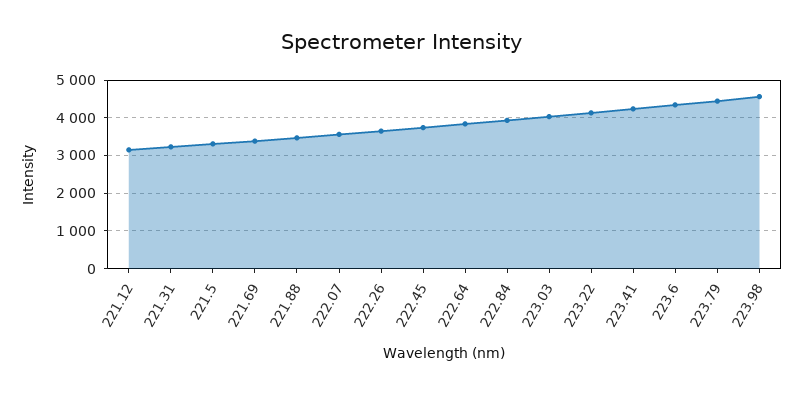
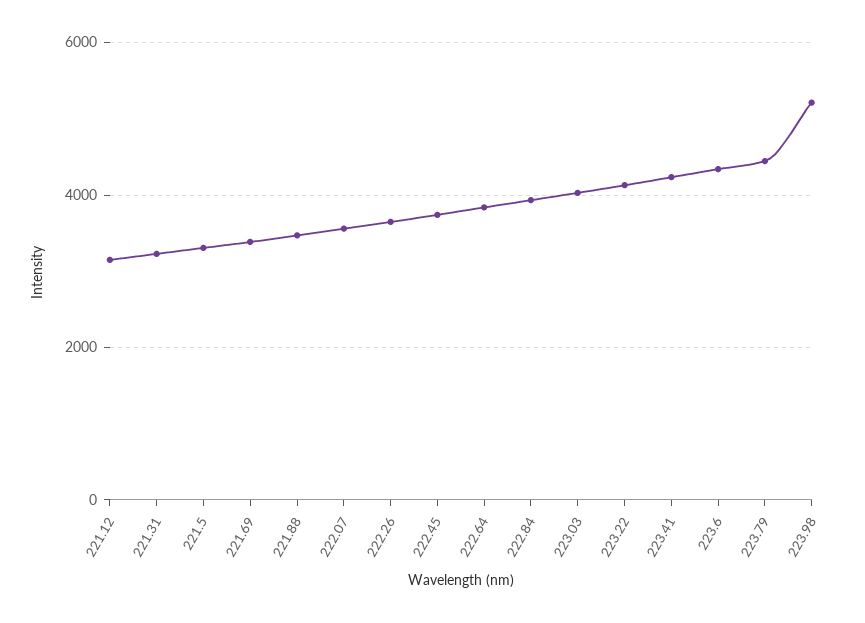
  {
    "221.12": 3200,
    "221.31": 3200,
    "221.5": 3400,
    "221.69": 3400,
    "221.88": 3400,
    "222.07": 3600,
    "222.26": 3600,
    "222.45": 3800,
    "222.64": 3800,
    "222.84": 4000,
    "223.03": 4000,
    "223.22": 4200,
    "223.41": 4200,
    "223.6": 4400,
    "223.79": 4400,
-   "223.98": 4600
+   "223.98": 5200
  }

